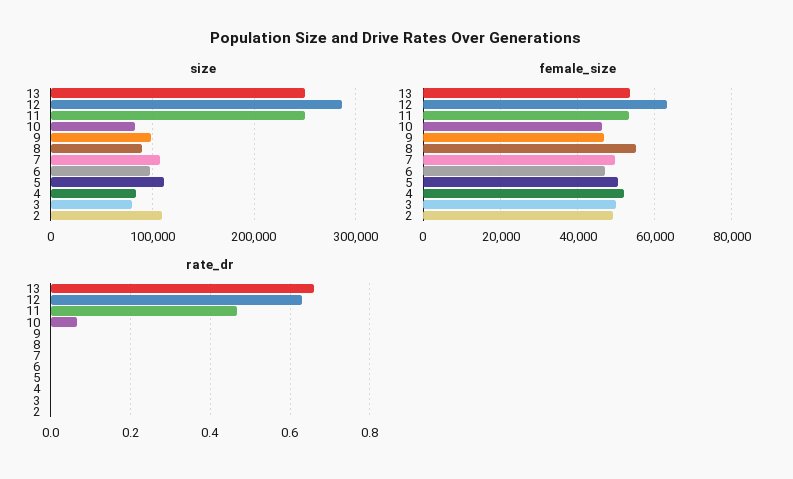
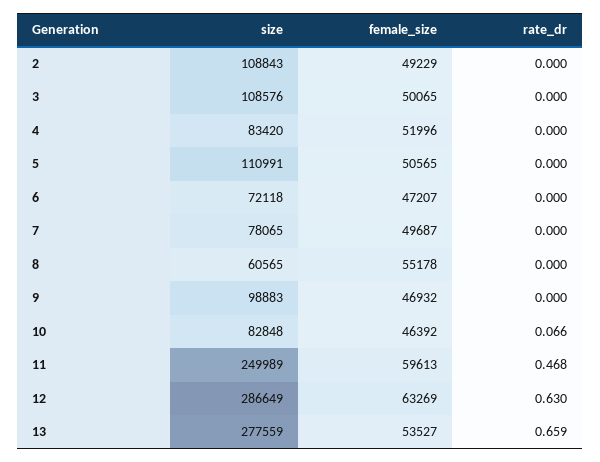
  {
    "size": {
-     "13": 250000,
+     "13": 277559,
      "12": 286649,
      "11": 249989,
      "10": 82848,
      "9": 98883,
-     "8": 90000,
+     "8": 60565,
-     "7": 110000,
+     "7": 78065,
-     "6": 100000,
+     "6": 72118,
      "5": 110991,
      "4": 83420,
-     "3": 80000,
+     "3": 108576,
      "2": 108843
    },
    "female_size": {
      "13": 53527,
      "12": 63269,
-     "11": 54000,
+     "11": 59613,
      "10": 46392,
      "9": 46932,
      "8": 55178,
      "7": 49687,
      "6": 47207,
      "5": 50565,
      "4": 51996,
      "3": 50065,
      "2": 49229
    },
    "rate_dr": {
      "13": 0.659,
      "12": 0.63,
      "11": 0.468,
      "10": 0.066,
      "9": 0,
      "8": 0,
      "7": 0,
      "6": 0,
      "5": 0,
      "4": 0,
      "3": 0,
      "2": 0
    }
  }

